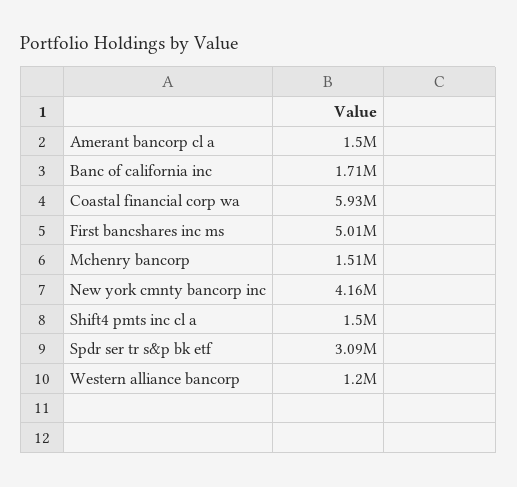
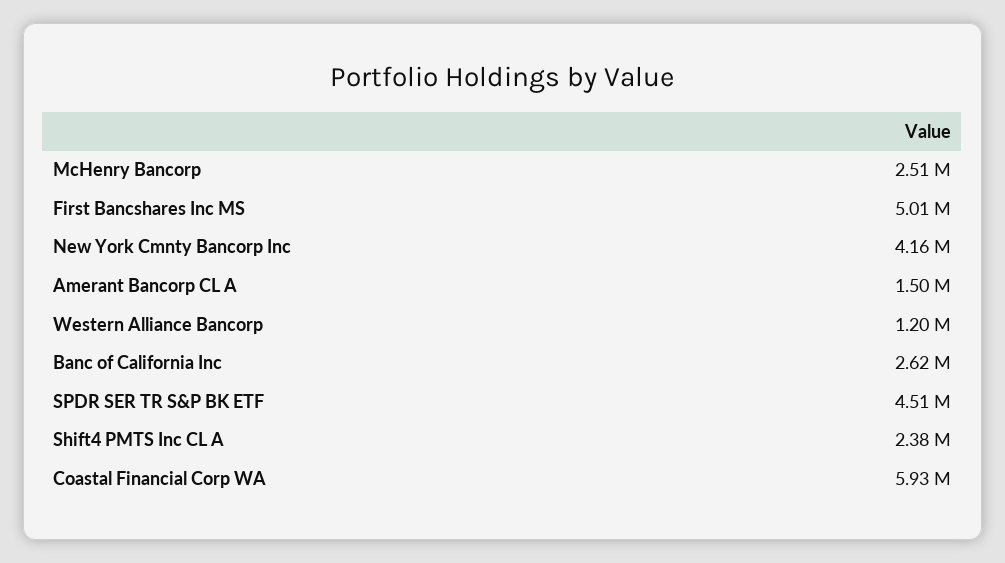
  {
    "Amerant bancorp cl a": 1500000,
-   "Banc of california inc": 1710000,
+   "Banc of california inc": 2620000,
    "Coastal financial corp wa": 5930000,
    "First bancshares inc ms": 5010000,
-   "Mchenry bancorp": 1510000,
+   "Mchenry bancorp": 2510000,
    "New york cmnty bancorp inc": 4160000,
-   "Shift4 pmts inc cl a": 1500000,
+   "Shift4 pmts inc cl a": 2380000,
-   "Spdr ser tr s&p bk etf": 3090000,
+   "Spdr ser tr s&p bk etf": 4510000,
    "Western alliance bancorp": 1200000
  }

